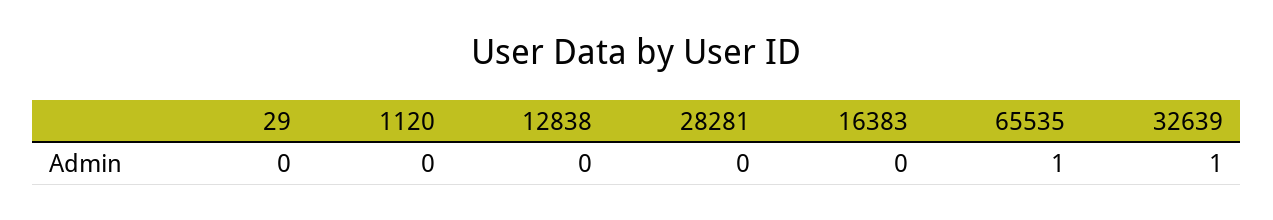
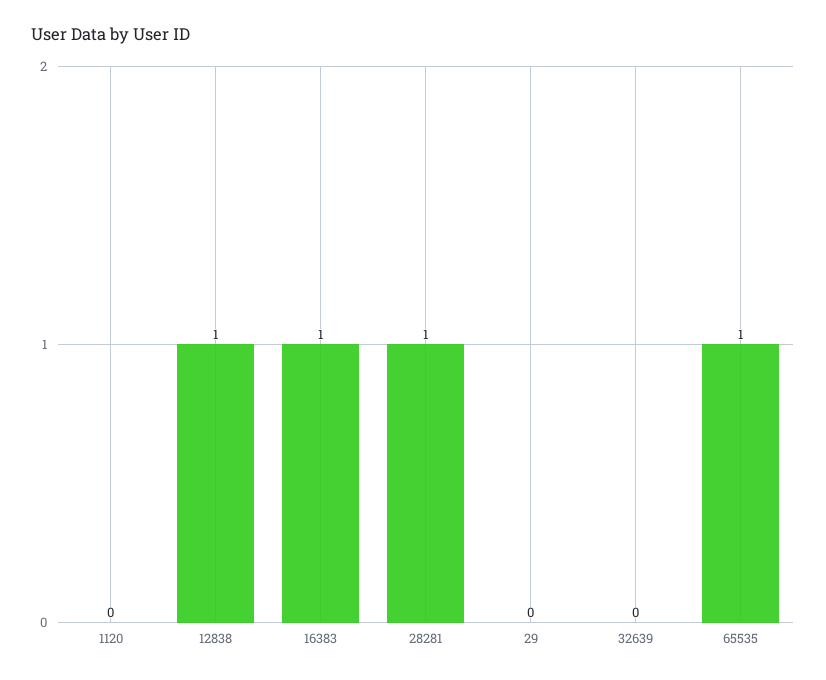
  {
    "29": 0,
    "1120": 0,
-   "12838": 0,
+   "12838": 1,
-   "28281": 0,
+   "28281": 1,
-   "16383": 0,
+   "16383": 1,
    "65535": 1,
-   "32639": 1
+   "32639": 0
  }

